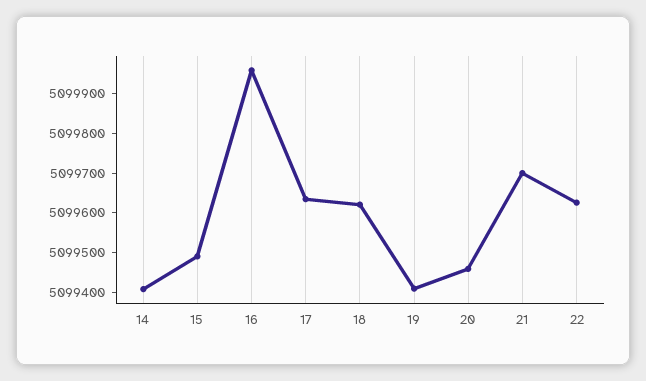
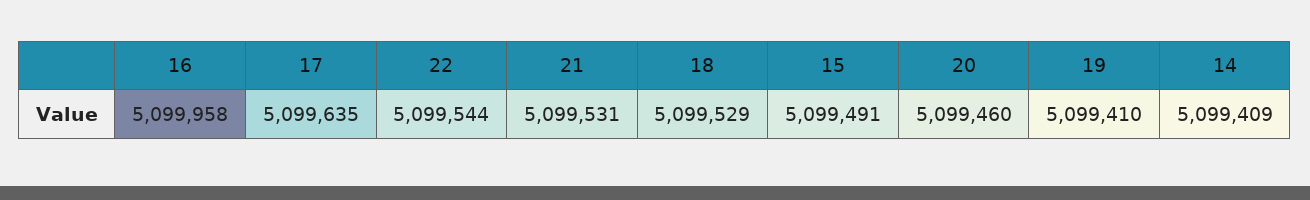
  {
    "14": 5099409,
    "15": 5099491,
    "16": 5099958,
    "17": 5099635,
-   "18": 5099625,
+   "18": 5099529,
    "19": 5099410,
    "20": 5099460,
-   "21": 5099700,
+   "21": 5099531,
-   "22": 5099625
+   "22": 5099544
  }

